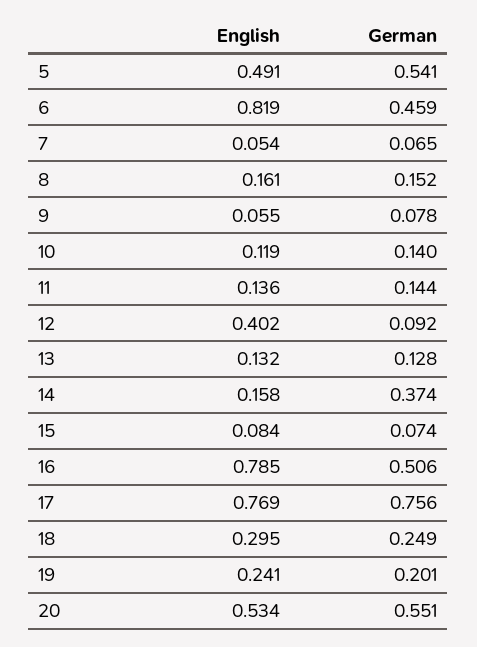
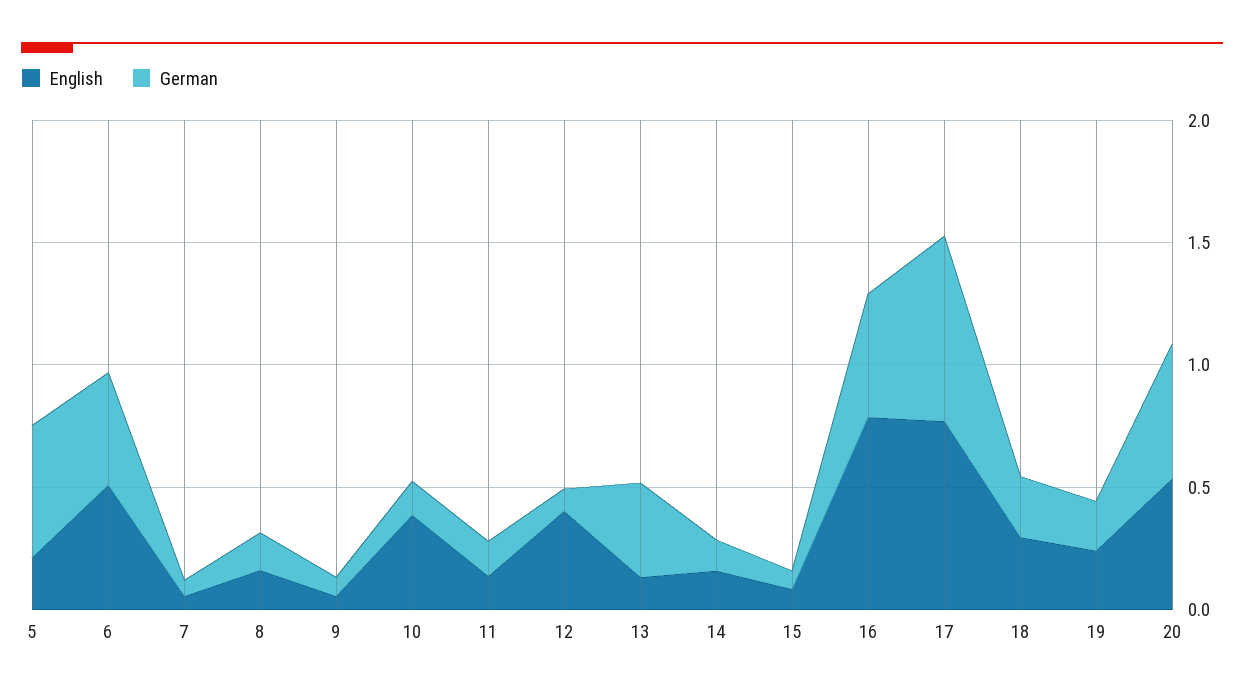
  {
    "English": {
-     "5": 0.491,
+     "5": 0.2,
-     "6": 0.819,
+     "6": 0.5,
      "7": 0.054,
      "8": 0.161,
      "9": 0.055,
-     "10": 0.119,
+     "10": 0.4,
      "11": 0.136,
      "12": 0.402,
      "13": 0.132,
      "14": 0.158,
      "15": 0.084,
      "16": 0.785,
      "17": 0.769,
      "18": 0.295,
      "19": 0.241,
      "20": 0.534
    },
    "German": {
      "5": 0.541,
      "6": 0.459,
      "7": 0.065,
      "8": 0.152,
      "9": 0.078,
      "10": 0.14,
      "11": 0.144,
      "12": 0.092,
-     "13": 0.128,
+     "13": 0.4,
-     "14": 0.374,
+     "14": 0.1,
      "15": 0.074,
      "16": 0.506,
      "17": 0.756,
      "18": 0.249,
      "19": 0.201,
      "20": 0.551
    }
  }

